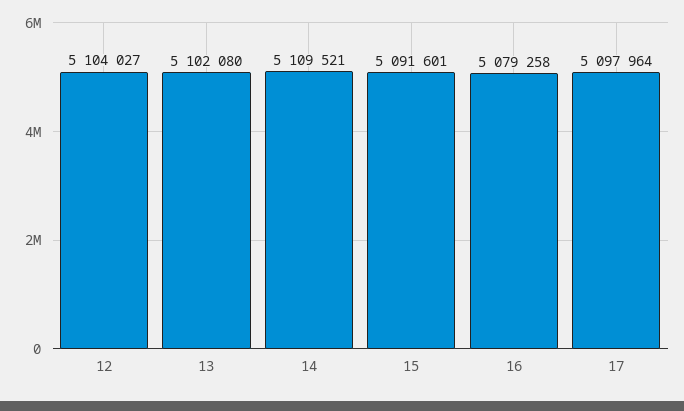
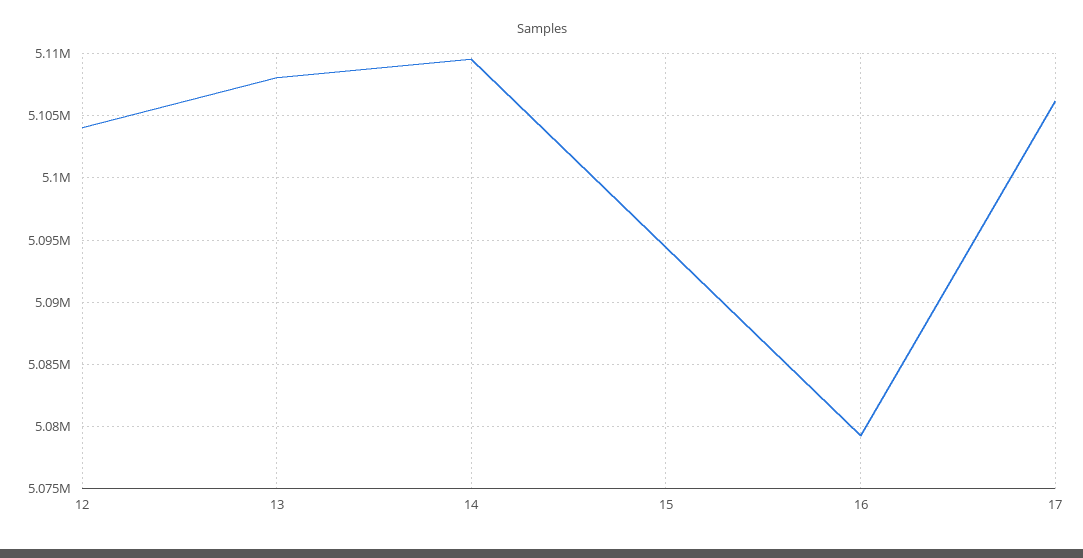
  {
    "12": 5104027,
-   "13": 5102080,
+   "13": 5108000,
    "14": 5109521,
-   "15": 5091601,
+   "15": 5094500,
    "16": 5079258,
-   "17": 5097964
+   "17": 5106000
  }

